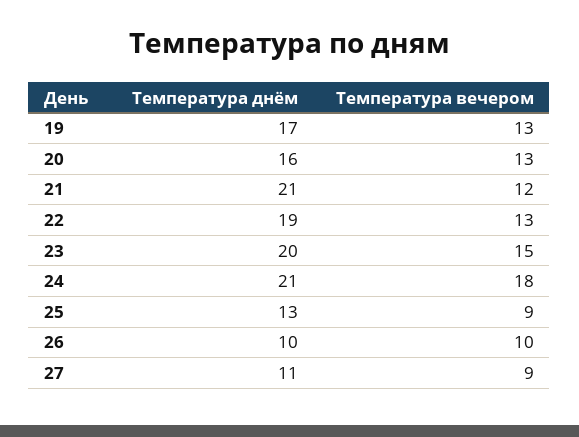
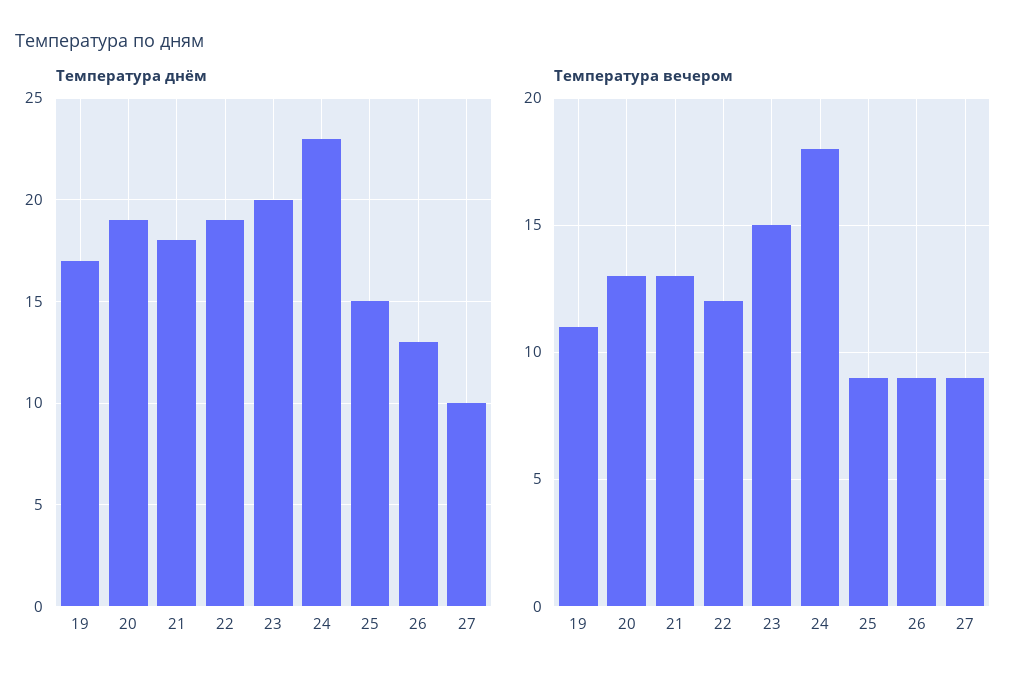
  {
    "Температура днём": {
      "19": 17,
-     "20": 16,
+     "20": 19,
-     "21": 21,
+     "21": 18,
      "22": 19,
      "23": 20,
-     "24": 21,
+     "24": 23,
-     "25": 13,
+     "25": 15,
-     "26": 10,
+     "26": 13,
-     "27": 11
+     "27": 10
    },
    "Температура вечером": {
-     "19": 13,
+     "19": 11,
      "20": 13,
-     "21": 12,
+     "21": 13,
-     "22": 13,
+     "22": 12,
      "23": 15,
      "24": 18,
      "25": 9,
-     "26": 10,
+     "26": 9,
      "27": 9
    }
  }

